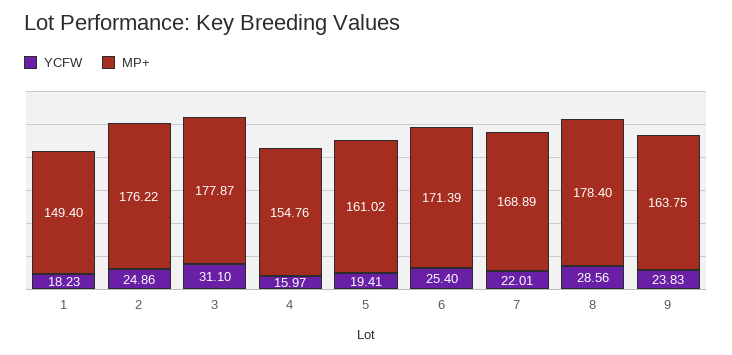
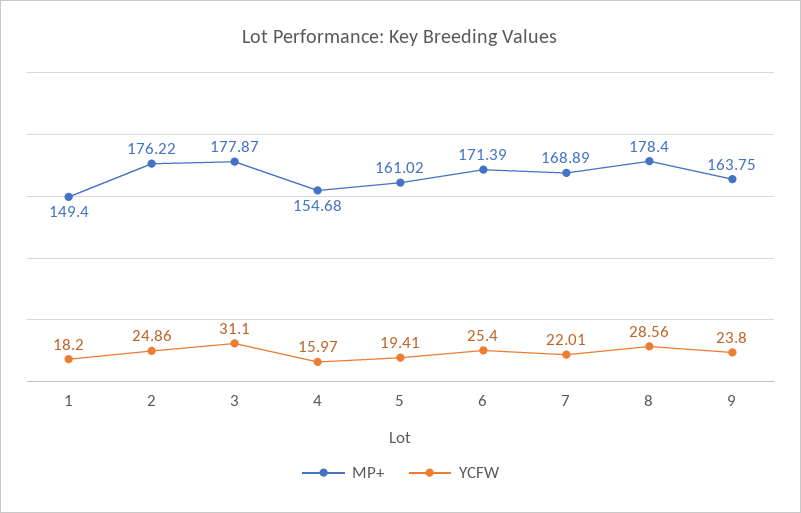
  {
    "YCFW": {
-     "1": 18.23,
+     "1": 18.2,
      "2": 24.86,
      "3": 31.1,
      "4": 15.97,
      "5": 19.41,
      "6": 25.4,
      "7": 22.01,
      "8": 28.56,
-     "9": 23.83
+     "9": 23.8
    },
    "MP+": {
      "1": 149.4,
      "2": 176.22,
      "3": 177.87,
-     "4": 154.76,
+     "4": 154.68,
      "5": 161.02,
      "6": 171.39,
      "7": 168.89,
      "8": 178.4,
      "9": 163.75
    }
  }

